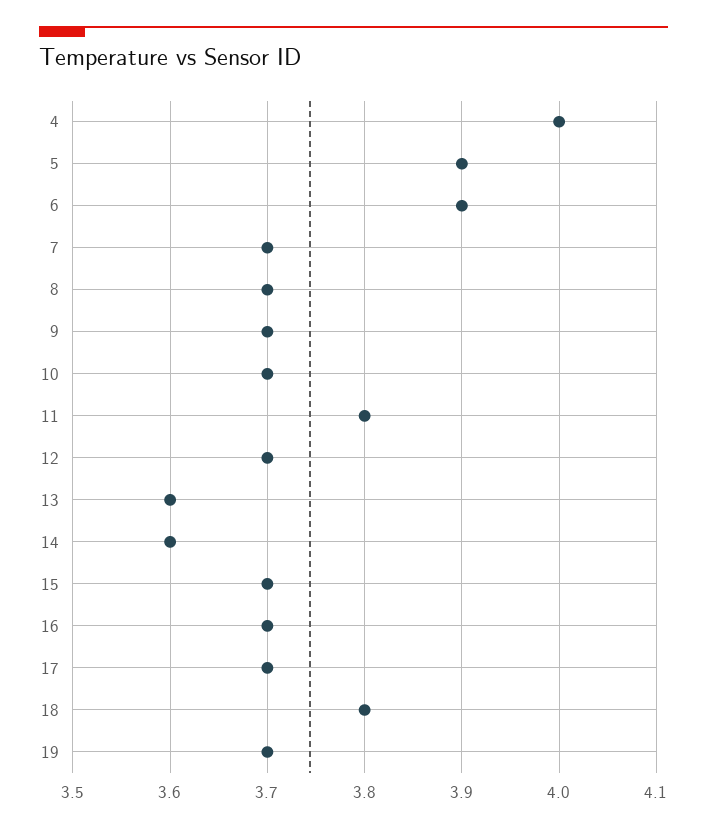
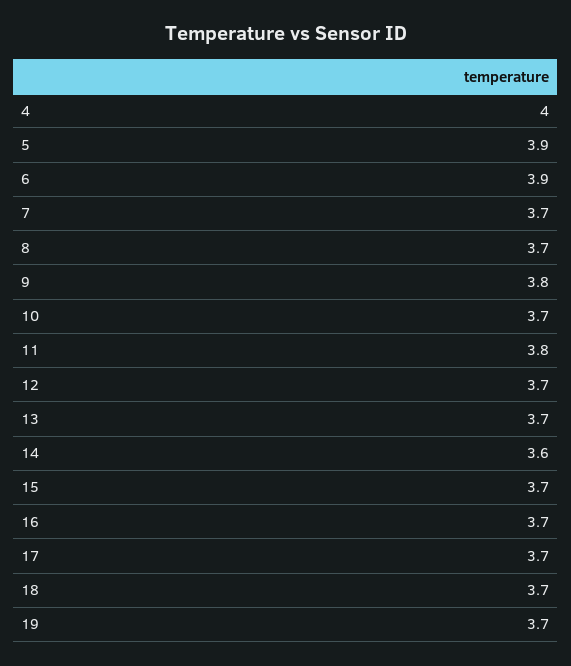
  {
    "4": 4,
    "5": 3.9,
    "6": 3.9,
    "7": 3.7,
    "8": 3.7,
-   "9": 3.7,
+   "9": 3.8,
    "10": 3.7,
    "11": 3.8,
    "12": 3.7,
-   "13": 3.6,
+   "13": 3.7,
    "14": 3.6,
    "15": 3.7,
    "16": 3.7,
    "17": 3.7,
-   "18": 3.8,
+   "18": 3.7,
    "19": 3.7
  }

